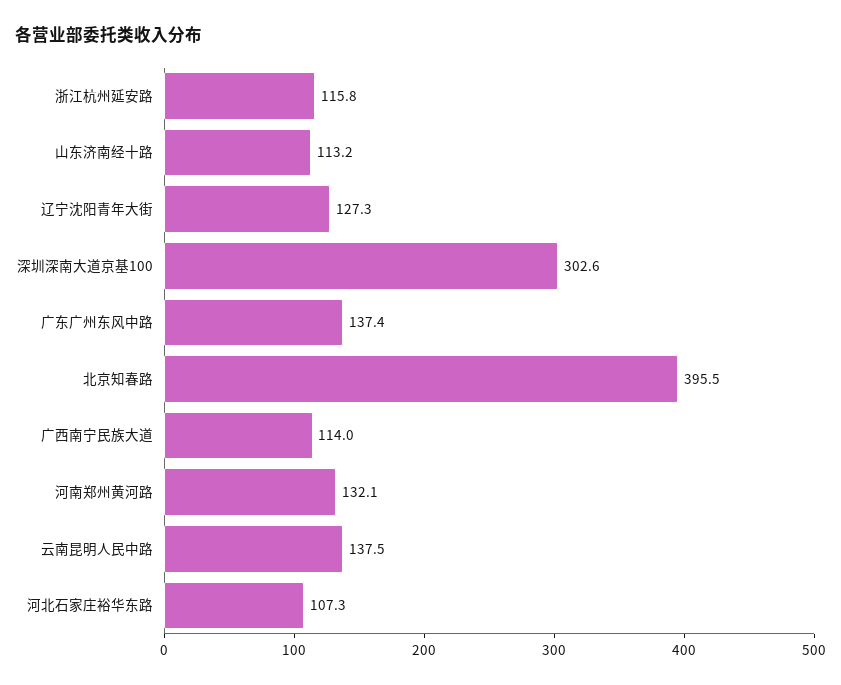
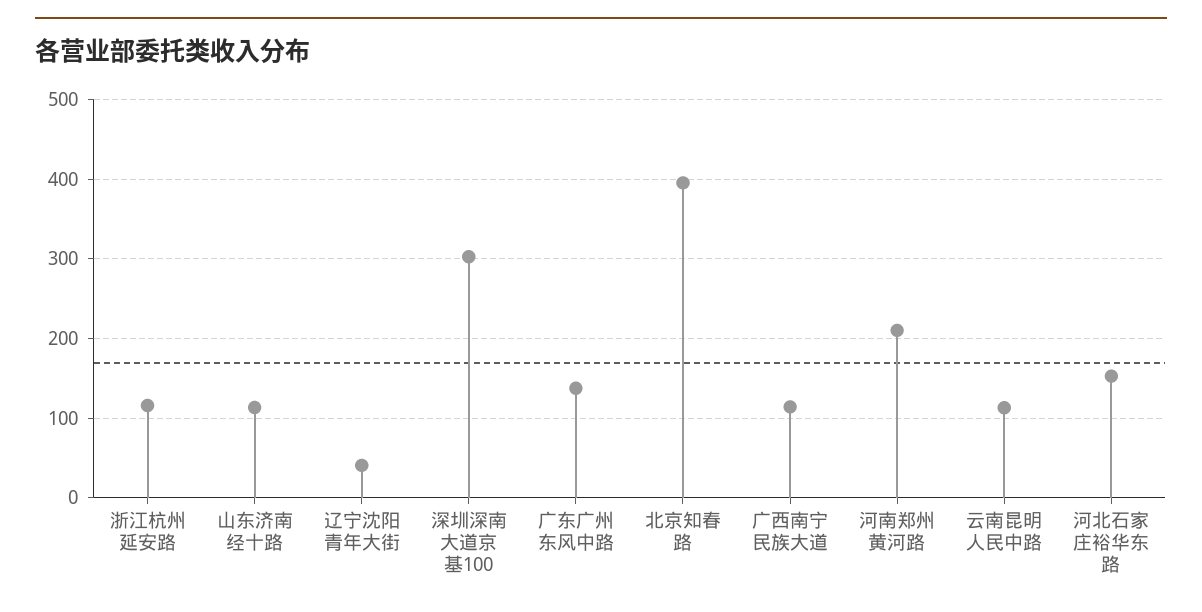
  {
    "浙江杭州延安路": 115.8,
    "山东济南经十路": 113.2,
-   "辽宁沈阳青年大街": 127.3,
+   "辽宁沈阳青年大街": 40,
    "深圳深南大道京基100": 302.6,
    "广东广州东风中路": 137.4,
    "北京知春路": 395.5,
    "广西南宁民族大道": 114,
-   "河南郑州黄河路": 132.1,
+   "河南郑州黄河路": 210,
-   "云南昆明人民中路": 137.5,
+   "云南昆明人民中路": 110,
-   "河北石家庄裕华东路": 107.3
+   "河北石家庄裕华东路": 150
  }

